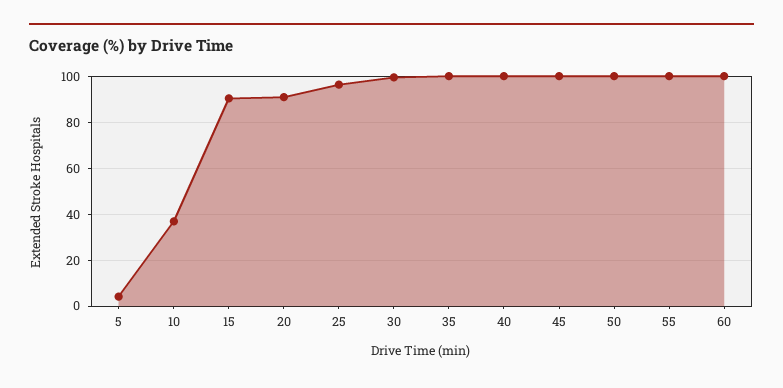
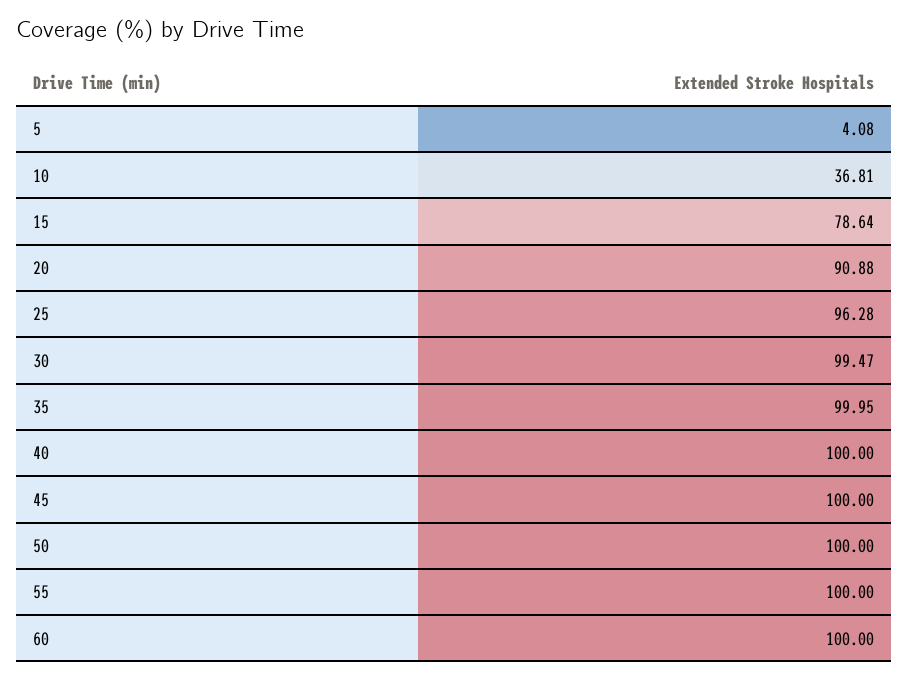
  {
    "5": 4.08,
    "10": 36.81,
-   "15": 90,
+   "15": 78.64,
    "20": 90.88,
    "25": 96.28,
    "30": 99.47,
    "35": 99.95,
    "40": 100,
    "45": 100,
    "50": 100,
    "55": 100,
    "60": 100
  }

